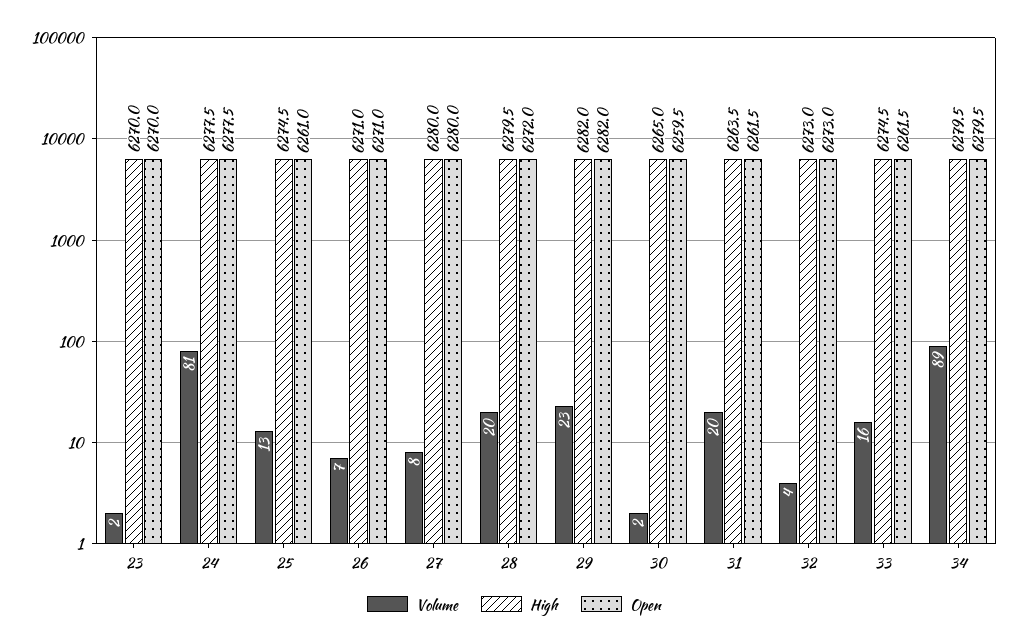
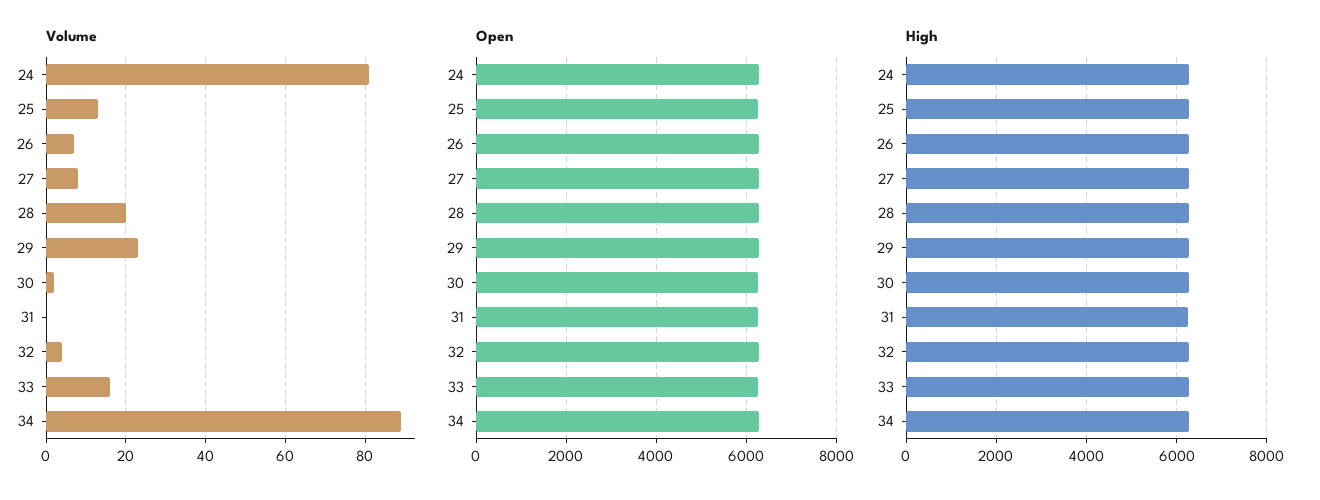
  {
    "Volume": {
-     "23": 2,
      "24": 81,
      "25": 13,
      "26": 7,
      "27": 8,
      "28": 20,
      "29": 23,
      "30": 2,
-     "31": 20,
+     "31": 0,
      "32": 4,
      "33": 16,
      "34": 89
    },
    "High": {
-     "23": 6270,
      "24": 6277.5,
      "25": 6274.5,
      "26": 6271,
      "27": 6280,
      "28": 6279.5,
      "29": 6282,
      "30": 6265,
      "31": 6263.5,
      "32": 6273,
      "33": 6274.5,
      "34": 6279.5
    },
    "Open": {
-     "23": 6270,
      "24": 6277.5,
      "25": 6261,
      "26": 6271,
      "27": 6280,
      "28": 6272,
      "29": 6282,
      "30": 6259.5,
      "31": 6261.5,
      "32": 6273,
      "33": 6261.5,
      "34": 6279.5
    }
  }

